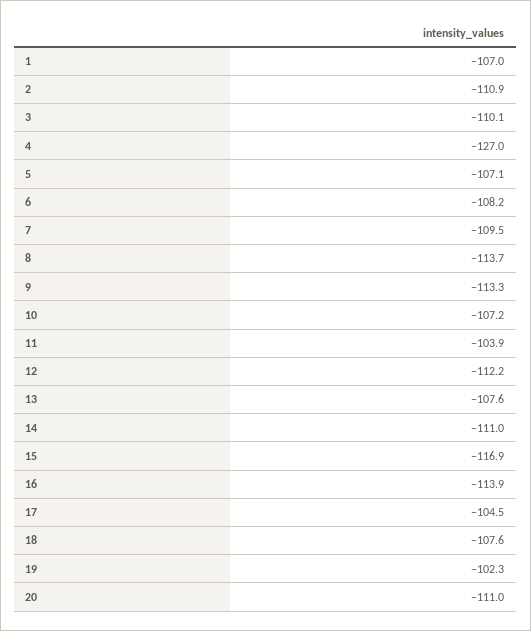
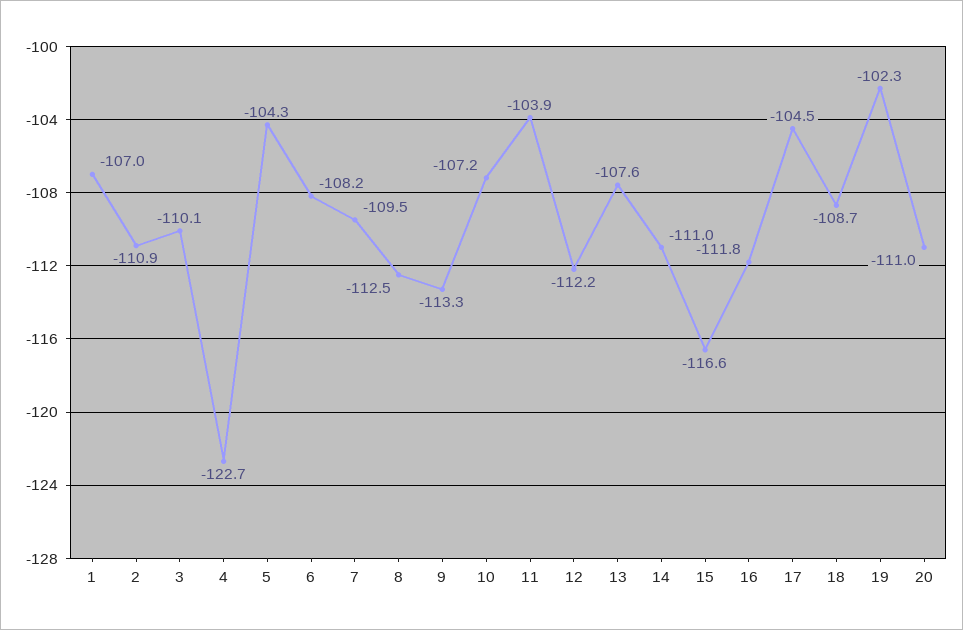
  {
    "1": -107,
    "2": -110.9,
    "3": -110.1,
-   "4": -127,
+   "4": -122.7,
-   "5": -107.1,
+   "5": -104.3,
    "6": -108.2,
    "7": -109.5,
-   "8": -113.7,
+   "8": -112.5,
    "9": -113.3,
    "10": -107.2,
    "11": -103.9,
    "12": -112.2,
    "13": -107.6,
    "14": -111,
-   "15": -116.9,
+   "15": -116.6,
-   "16": -113.9,
+   "16": -111.8,
    "17": -104.5,
-   "18": -107.6,
+   "18": -108.7,
    "19": -102.3,
    "20": -111
  }

